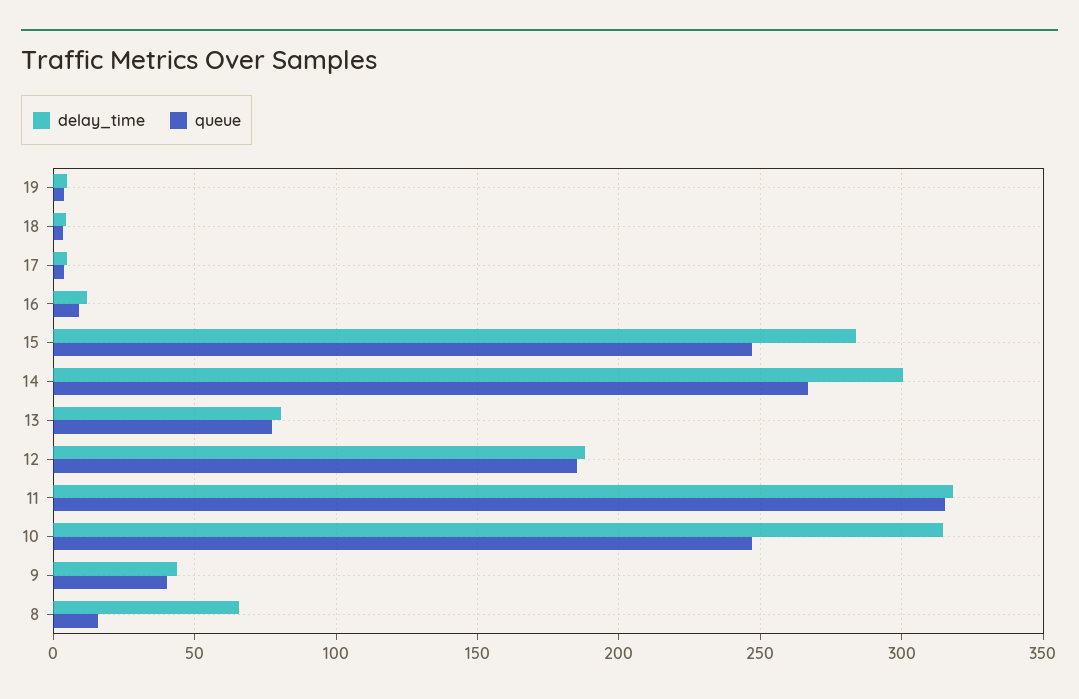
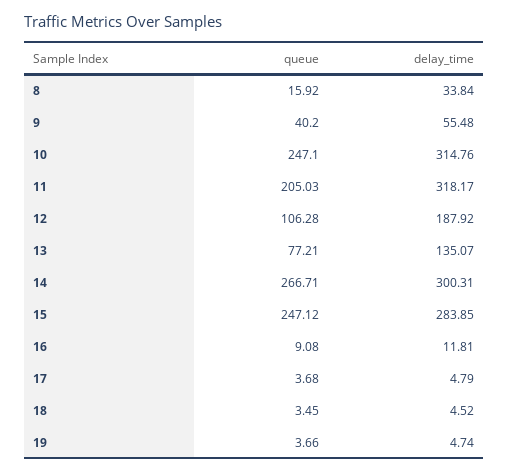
  {
    "delay_time": {
      "19": 4.74,
      "18": 4.52,
      "17": 4.79,
      "16": 11.81,
      "15": 283.85,
      "14": 300.31,
-     "13": 80,
+     "13": 135.07,
      "12": 187.92,
      "11": 318.17,
      "10": 314.76,
-     "9": 45,
+     "9": 55.48,
-     "8": 65
+     "8": 33.84
    },
    "queue": {
      "19": 3.66,
      "18": 3.45,
      "17": 3.68,
      "16": 9.08,
      "15": 247.12,
      "14": 266.71,
      "13": 77.21,
-     "12": 185,
+     "12": 106.28,
-     "11": 315,
+     "11": 205.03,
      "10": 247.1,
      "9": 40.2,
      "8": 15.92
    }
  }

